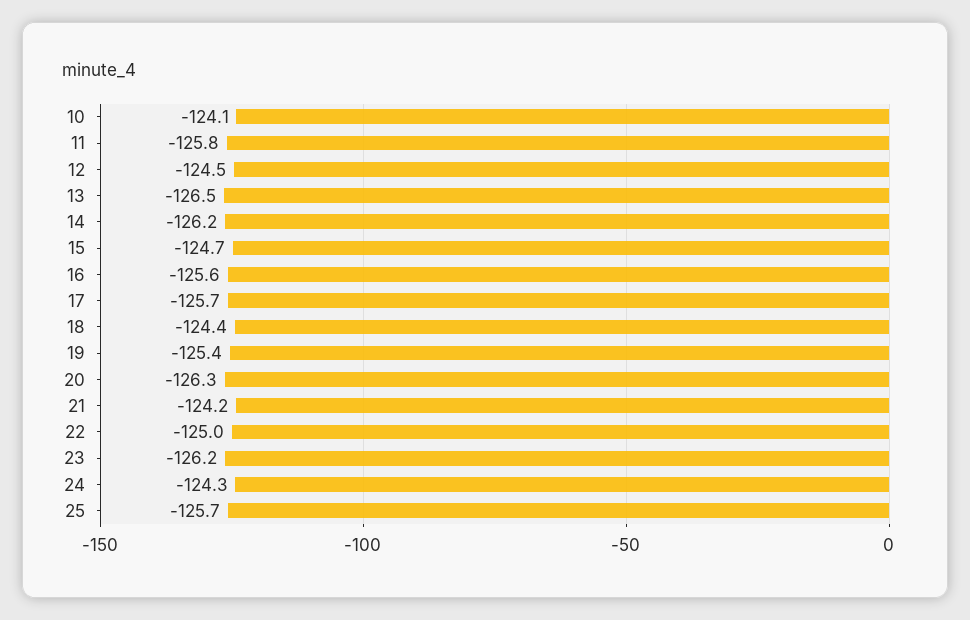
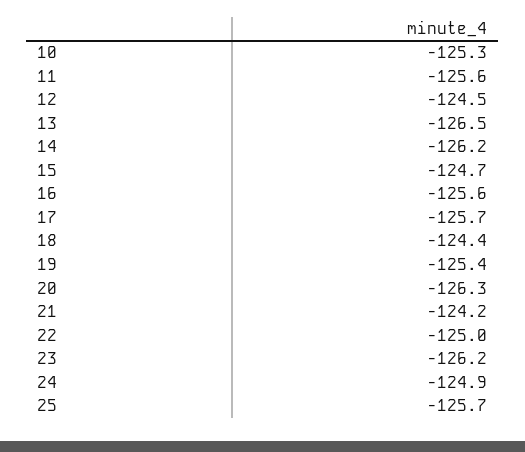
  {
-   "10": -124.1,
+   "10": -125.3,
-   "11": -125.8,
+   "11": -125.6,
    "12": -124.5,
    "13": -126.5,
    "14": -126.2,
    "15": -124.7,
    "16": -125.6,
    "17": -125.7,
    "18": -124.4,
    "19": -125.4,
    "20": -126.3,
    "21": -124.2,
    "22": -125,
    "23": -126.2,
-   "24": -124.3,
+   "24": -124.9,
    "25": -125.7
  }

